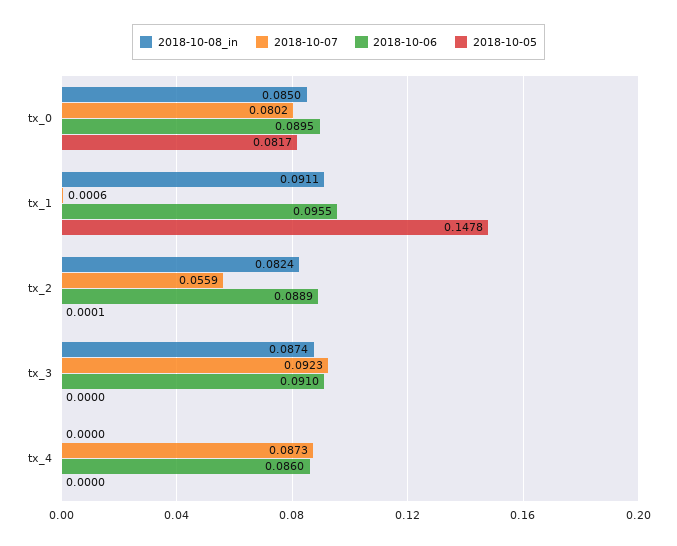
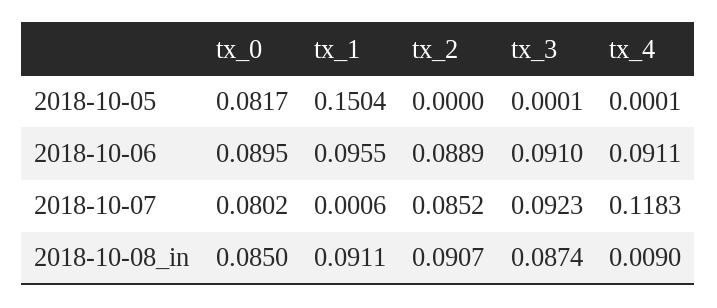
  {
    "2018-10-08_in": {
      "tx_0": 0.085,
      "tx_1": 0.0911,
-     "tx_2": 0.0824,
+     "tx_2": 0.0907,
      "tx_3": 0.0874,
-     "tx_4": 0
+     "tx_4": 0.009
    },
    "2018-10-07": {
      "tx_0": 0.0802,
      "tx_1": 0.0006,
-     "tx_2": 0.0559,
+     "tx_2": 0.0852,
      "tx_3": 0.0923,
-     "tx_4": 0.0873
+     "tx_4": 0.1183
    },
    "2018-10-06": {
      "tx_0": 0.0895,
      "tx_1": 0.0955,
      "tx_2": 0.0889,
      "tx_3": 0.091,
-     "tx_4": 0.086
+     "tx_4": 0.0911
    },
    "2018-10-05": {
      "tx_0": 0.0817,
-     "tx_1": 0.1478,
+     "tx_1": 0.1504,
-     "tx_2": 0.0001,
+     "tx_2": 0,
-     "tx_3": 0,
+     "tx_3": 0.0001,
-     "tx_4": 0
+     "tx_4": 0.0001
    }
  }

